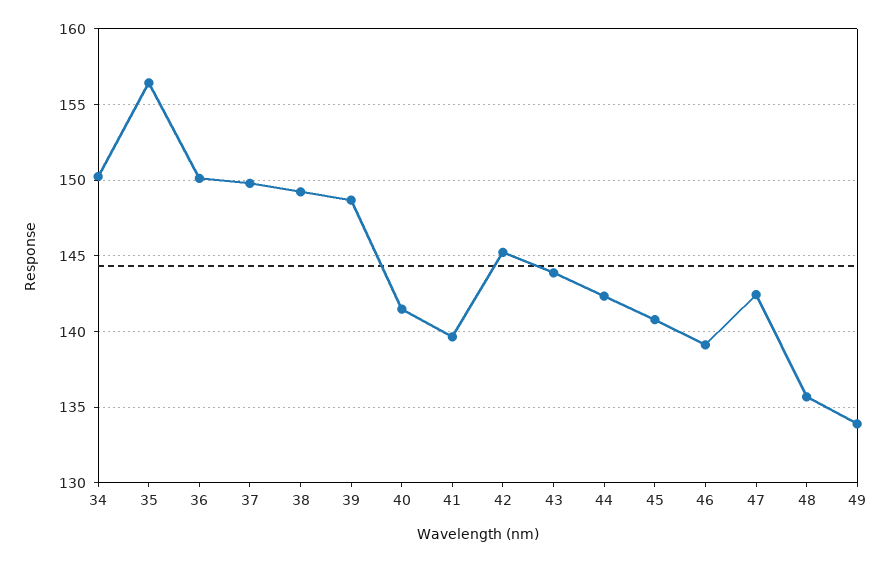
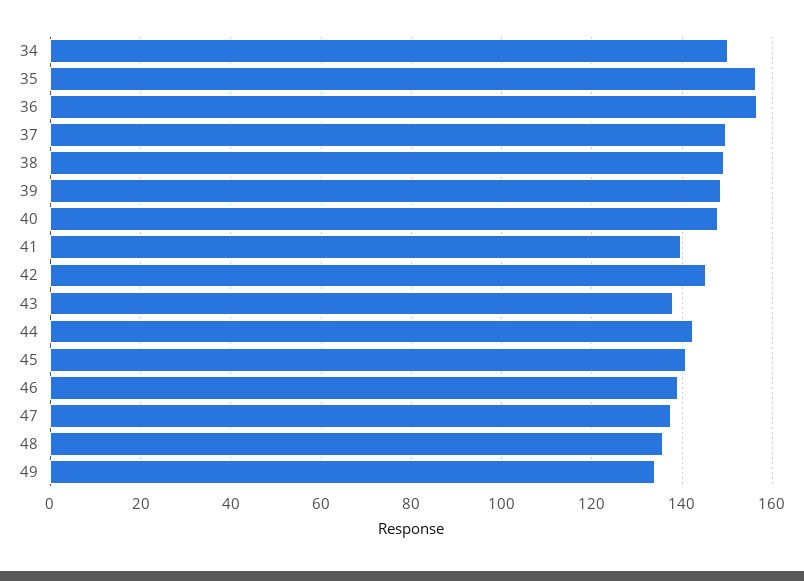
  {
    "34": 150,
    "35": 156.5,
-   "36": 150,
+   "36": 156,
    "37": 150,
    "38": 149,
    "39": 148.5,
-   "40": 141.5,
+   "40": 148,
    "41": 139.5,
    "42": 145,
-   "43": 144,
+   "43": 138,
    "44": 142.5,
    "45": 141,
    "46": 139,
-   "47": 142.5,
+   "47": 138,
    "48": 135.5,
    "49": 134
  }

